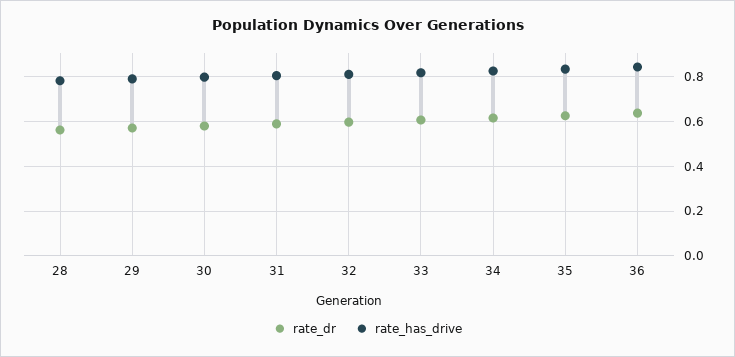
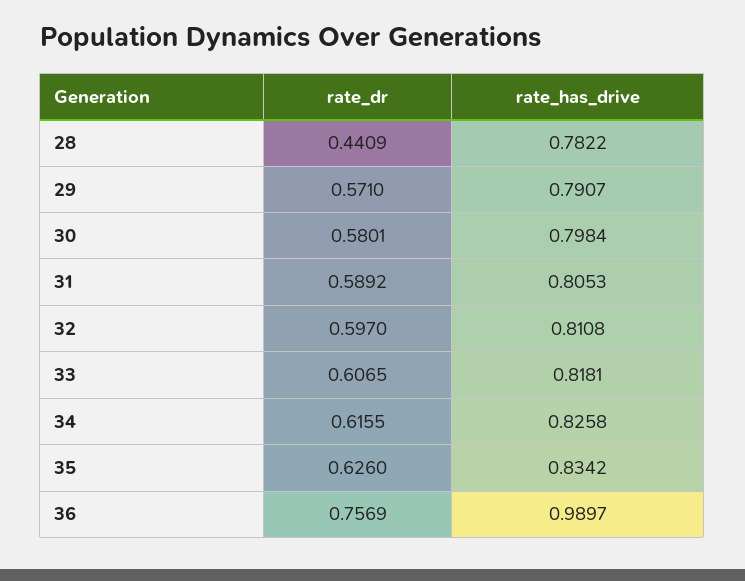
  {
    "rate_dr": {
-     "28": 0.55,
+     "28": 0.4409,
      "29": 0.571,
      "30": 0.5801,
      "31": 0.5892,
      "32": 0.597,
      "33": 0.6065,
      "34": 0.6155,
      "35": 0.626,
-     "36": 0.65
+     "36": 0.7569
    },
    "rate_has_drive": {
      "28": 0.7822,
      "29": 0.7907,
      "30": 0.7984,
      "31": 0.8053,
      "32": 0.8108,
      "33": 0.8181,
      "34": 0.8258,
      "35": 0.8342,
-     "36": 0.85
+     "36": 0.9897
    }
  }

